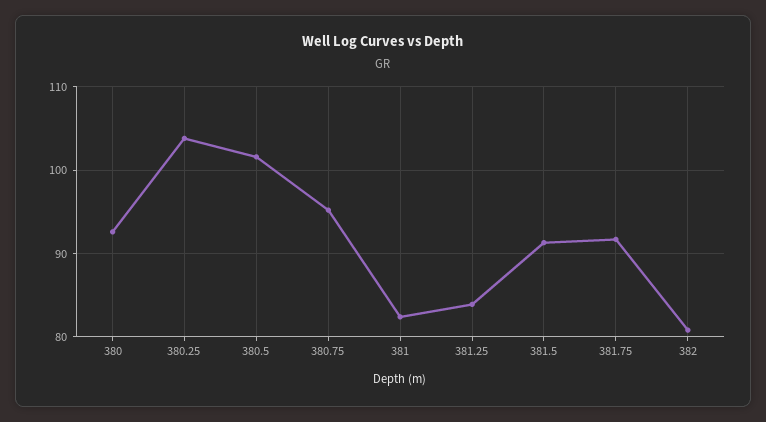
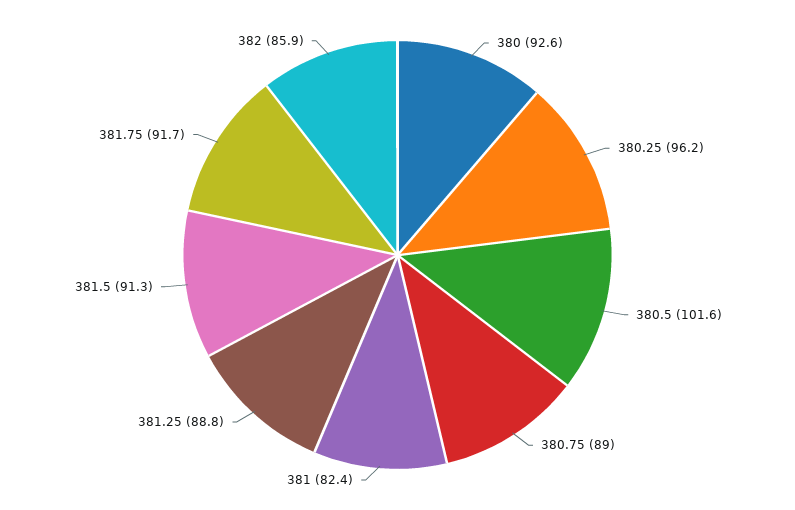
  {
    "380": 92.6,
-   "380.25": 104,
+   "380.25": 96.2,
    "380.5": 101.6,
-   "380.75": 95,
+   "380.75": 89,
    "381": 82.4,
-   "381.25": 84,
+   "381.25": 88.8,
    "381.5": 91.3,
    "381.75": 91.7,
-   "382": 81
+   "382": 85.9
  }

